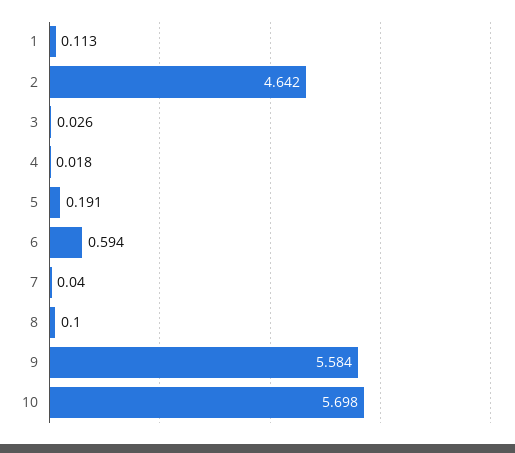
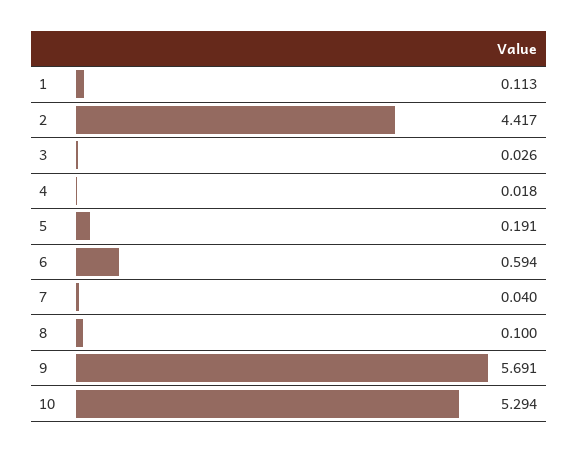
  {
    "1": 0.113,
-   "2": 4.642,
+   "2": 4.417,
    "3": 0.026,
    "4": 0.018,
    "5": 0.191,
    "6": 0.594,
    "7": 0.04,
    "8": 0.1,
-   "9": 5.584,
+   "9": 5.691,
-   "10": 5.698
+   "10": 5.294
  }

